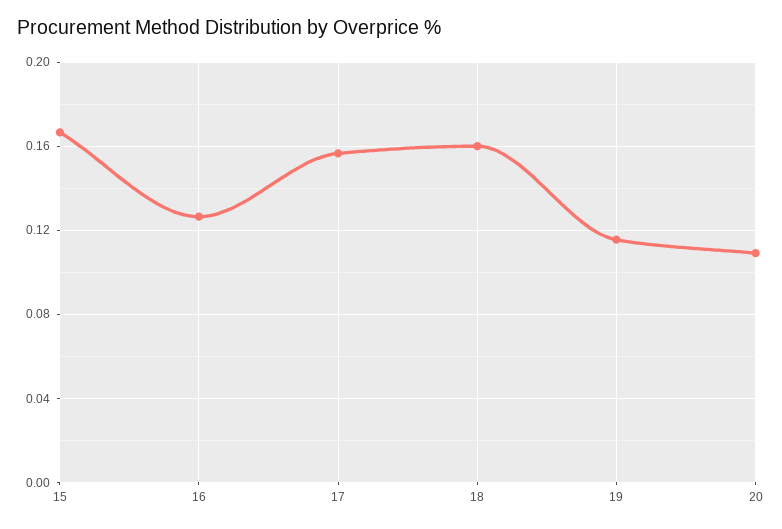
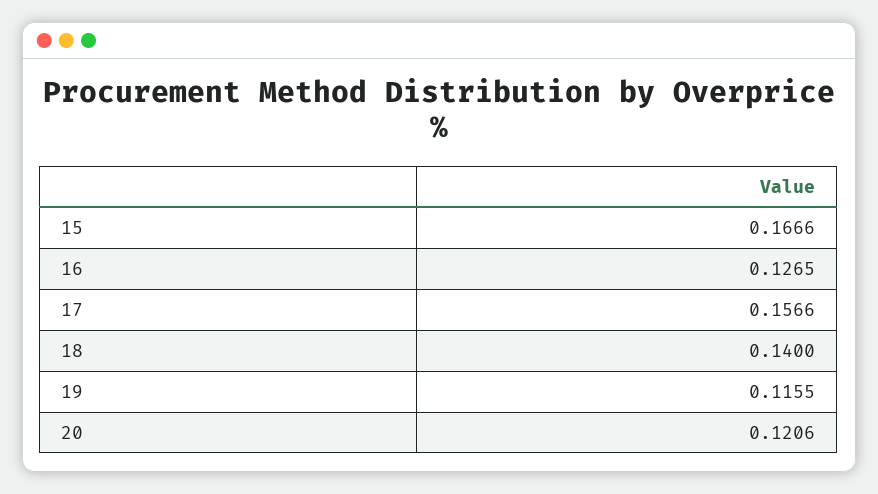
  {
    "15": 0.1666,
    "16": 0.1265,
    "17": 0.1566,
-   "18": 0.16,
+   "18": 0.14,
    "19": 0.1155,
-   "20": 0.11
+   "20": 0.1206
  }

